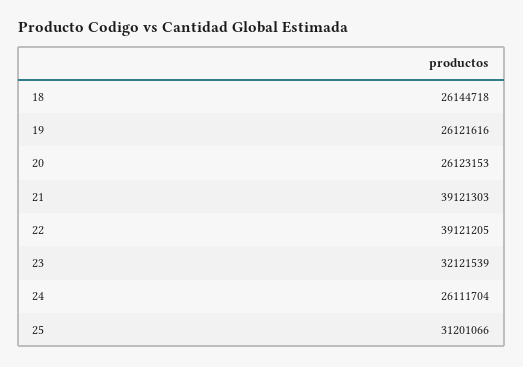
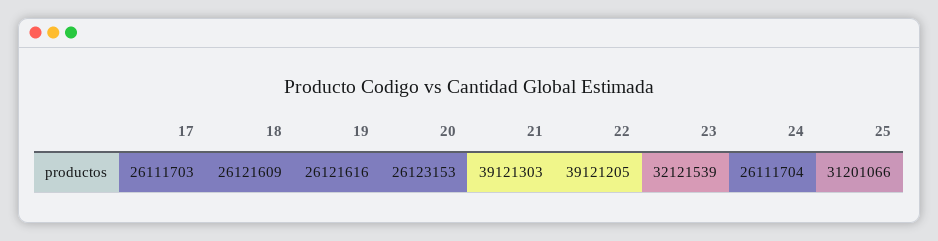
  {
-   "18": 26144718,
+   "18": 26121609,
    "19": 26121616,
    "20": 26123153,
    "21": 39121303,
    "22": 39121205,
    "23": 32121539,
    "24": 26111704,
-   "25": 31201066
+   "25": 31201066,
+   "17": 26111703
  }

